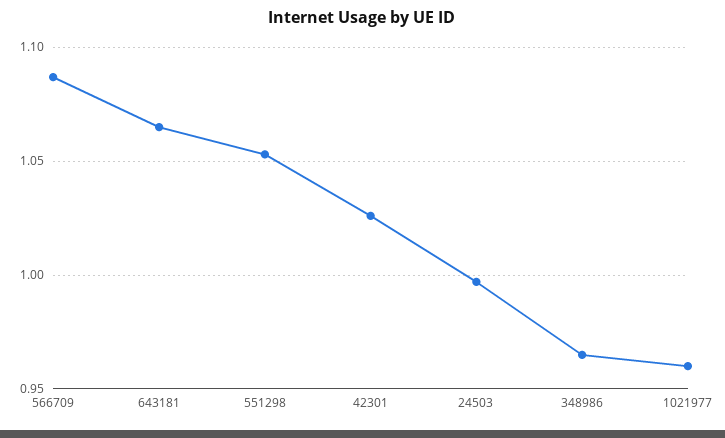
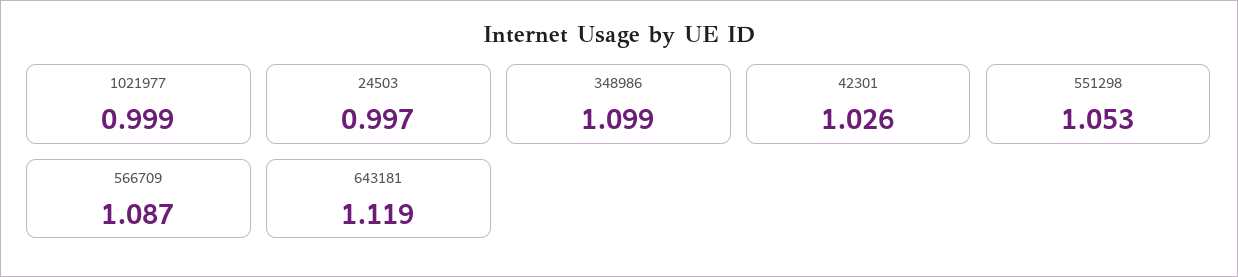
  {
    "566709": 1.087,
-   "643181": 1.065,
+   "643181": 1.119,
    "551298": 1.053,
    "42301": 1.026,
    "24503": 0.997,
-   "348986": 0.965,
+   "348986": 1.099,
-   "1021977": 0.96
+   "1021977": 0.999
  }

